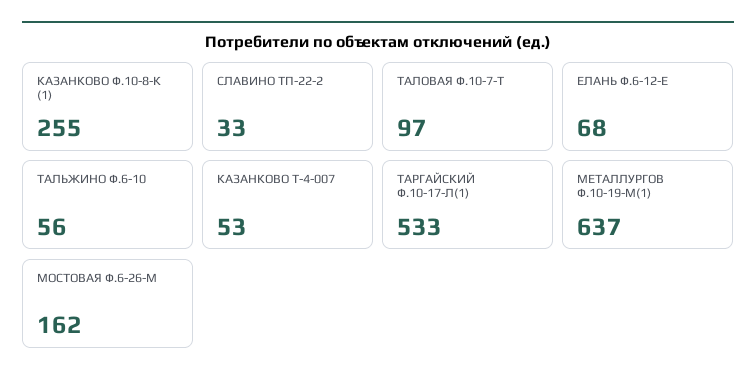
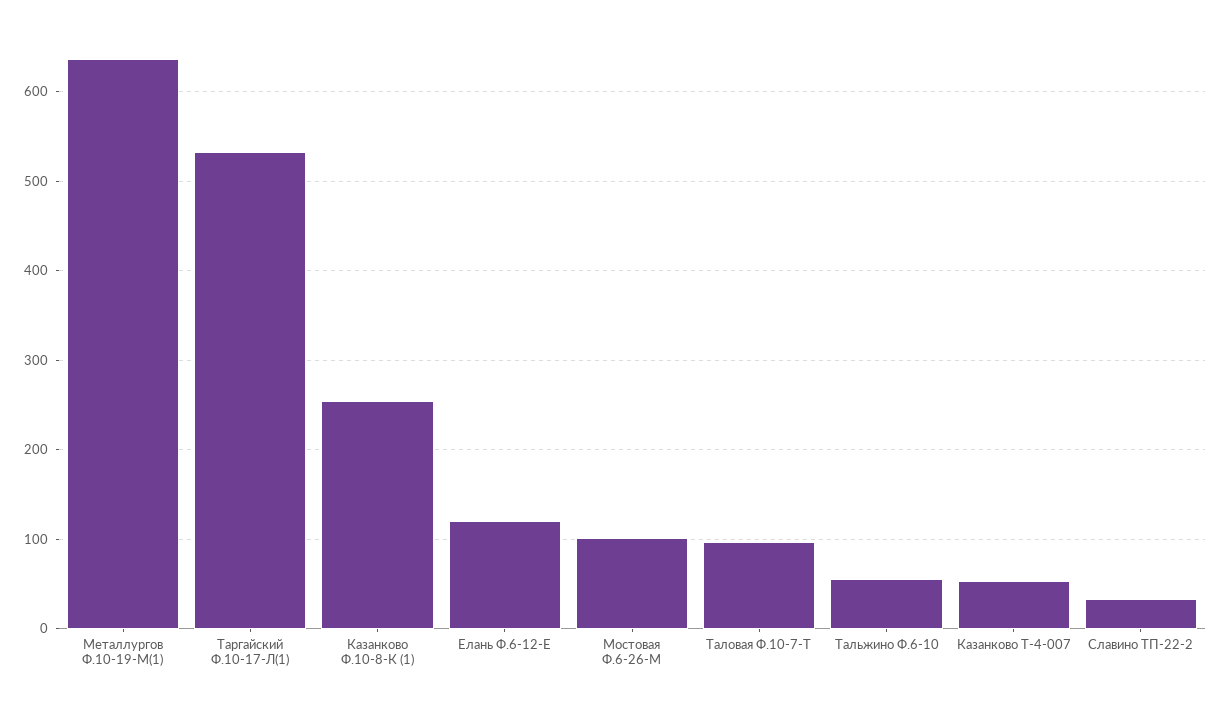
  {
    "КАЗАНКОВО Ф.10-8-К (1)": 255,
    "СЛАВИНО ТП-22-2": 33,
    "ТАЛОВАЯ Ф.10-7-Т": 97,
-   "ЕЛАНЬ Ф.6-12-Е": 68,
+   "ЕЛАНЬ Ф.6-12-Е": 120,
    "ТАЛЬЖИНО Ф.6-10": 56,
    "КАЗАНКОВО Т-4-007": 53,
    "ТАРГАЙСКИЙ Ф.10-17-Л(1)": 533,
    "МЕТАЛЛУРГОВ Ф.10-19-М(1)": 637,
-   "МОСТОВАЯ Ф.6-26-М": 162
+   "МОСТОВАЯ Ф.6-26-М": 100
  }

